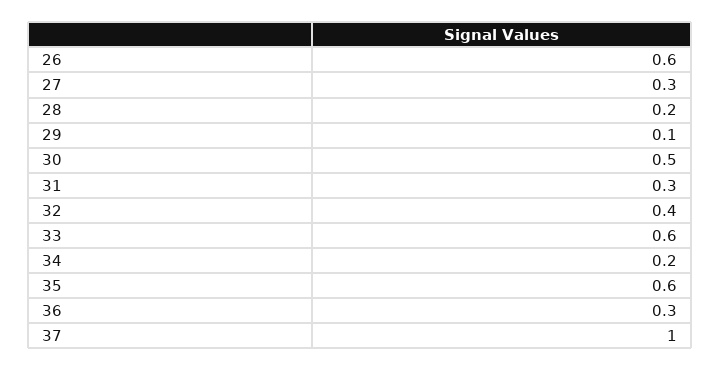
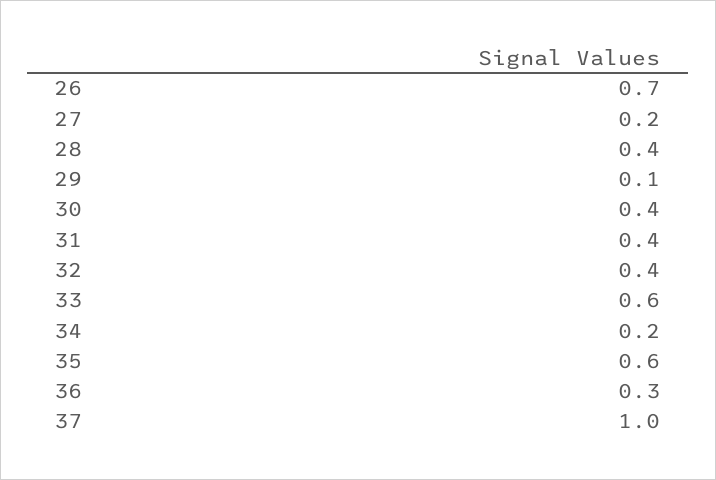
  {
-   "26": 0.6,
+   "26": 0.7,
-   "27": 0.3,
+   "27": 0.2,
-   "28": 0.2,
+   "28": 0.4,
    "29": 0.1,
-   "30": 0.5,
+   "30": 0.4,
-   "31": 0.3,
+   "31": 0.4,
    "32": 0.4,
    "33": 0.6,
    "34": 0.2,
    "35": 0.6,
    "36": 0.3,
    "37": 1
  }

